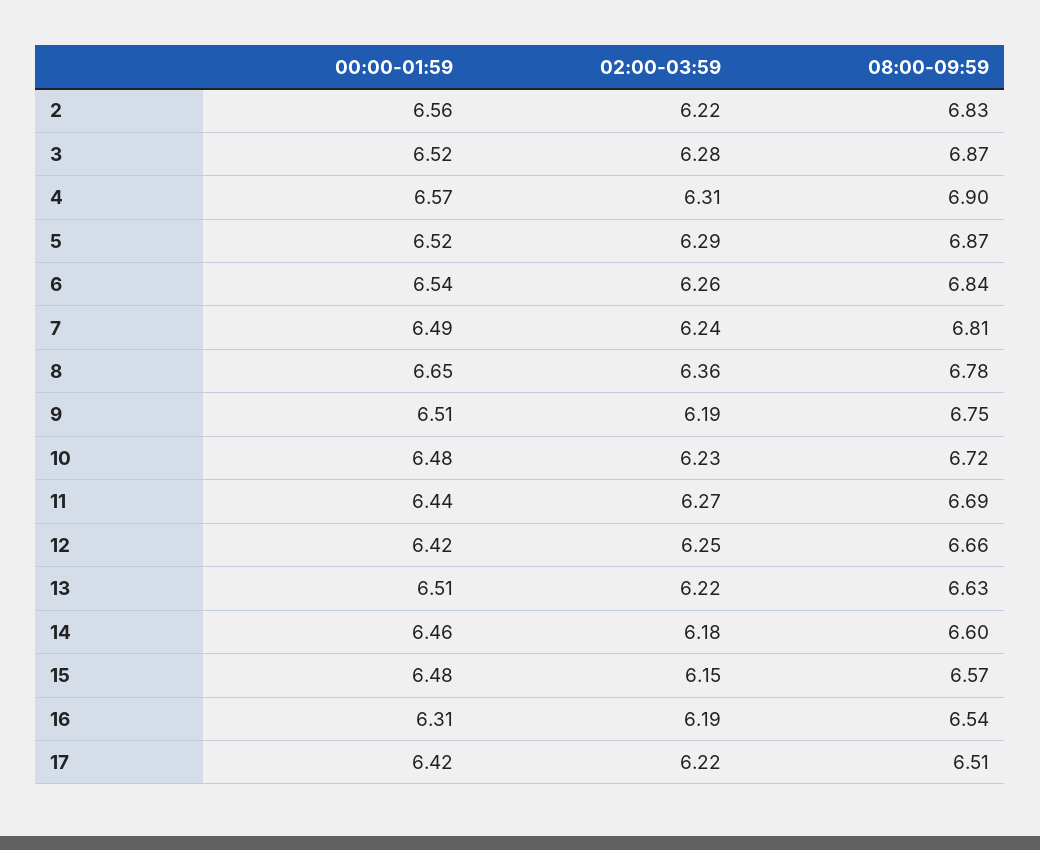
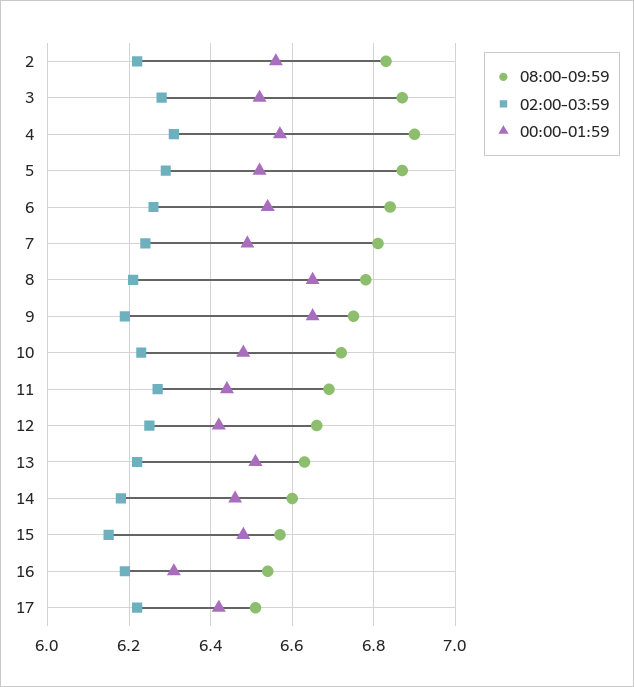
  {
    "00:00-01:59": {
      "2": 6.56,
      "3": 6.52,
      "4": 6.57,
      "5": 6.52,
      "6": 6.54,
      "7": 6.49,
      "8": 6.65,
-     "9": 6.51,
+     "9": 6.65,
      "10": 6.48,
      "11": 6.44,
      "12": 6.42,
      "13": 6.51,
      "14": 6.46,
      "15": 6.48,
      "16": 6.31,
      "17": 6.42
    },
    "02:00-03:59": {
      "2": 6.22,
      "3": 6.28,
      "4": 6.31,
      "5": 6.29,
      "6": 6.26,
      "7": 6.24,
-     "8": 6.36,
+     "8": 6.2,
      "9": 6.19,
      "10": 6.23,
      "11": 6.27,
      "12": 6.25,
      "13": 6.22,
      "14": 6.18,
      "15": 6.15,
      "16": 6.19,
      "17": 6.22
    },
    "08:00-09:59": {
      "2": 6.83,
      "3": 6.87,
      "4": 6.9,
      "5": 6.87,
      "6": 6.84,
      "7": 6.81,
      "8": 6.78,
      "9": 6.75,
      "10": 6.72,
      "11": 6.69,
      "12": 6.66,
      "13": 6.63,
      "14": 6.6,
      "15": 6.57,
      "16": 6.54,
      "17": 6.51
    }
  }

